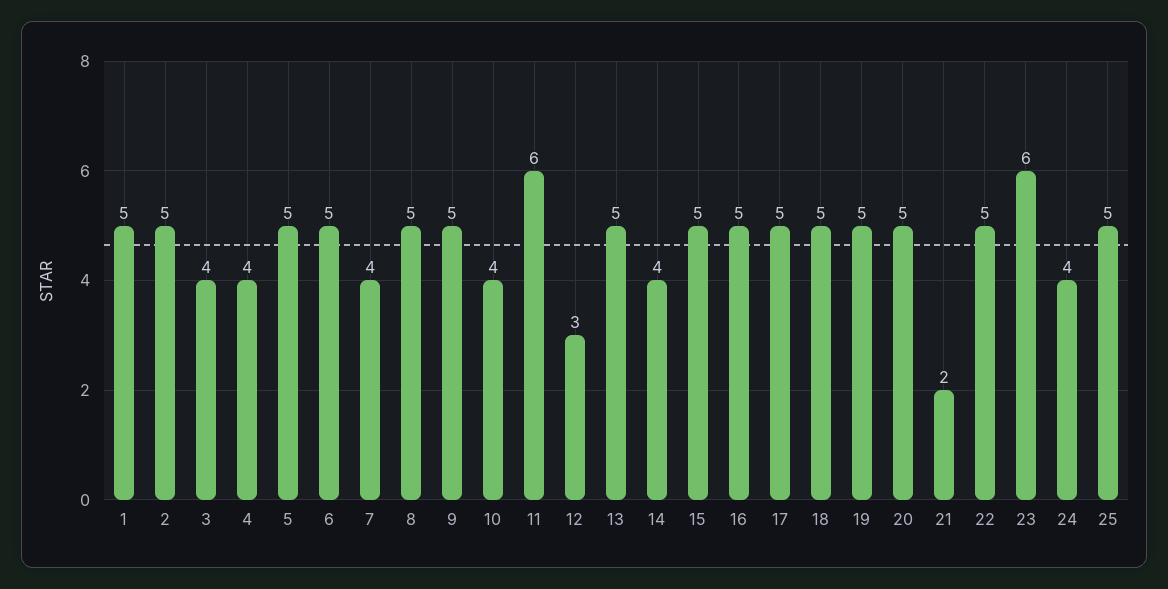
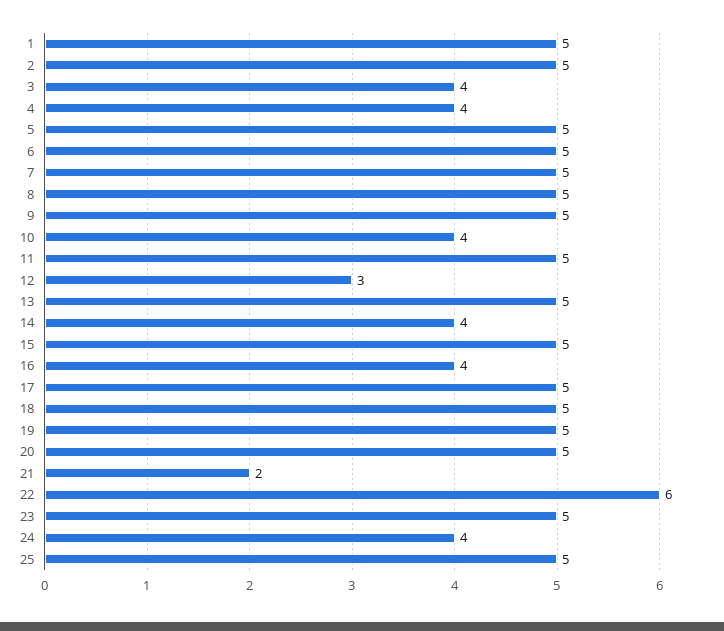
  {
    "1": 5,
    "2": 5,
    "3": 4,
    "4": 4,
    "5": 5,
    "6": 5,
-   "7": 4,
+   "7": 5,
    "8": 5,
    "9": 5,
    "10": 4,
-   "11": 6,
+   "11": 5,
    "12": 3,
    "13": 5,
    "14": 4,
    "15": 5,
-   "16": 5,
+   "16": 4,
    "17": 5,
    "18": 5,
    "19": 5,
    "20": 5,
    "21": 2,
-   "22": 5,
+   "22": 6,
-   "23": 6,
+   "23": 5,
    "24": 4,
    "25": 5
  }

